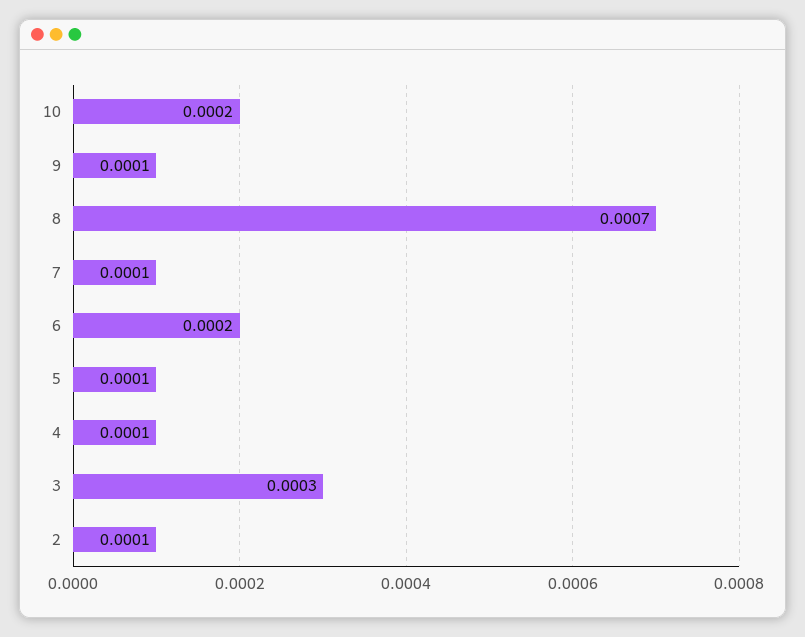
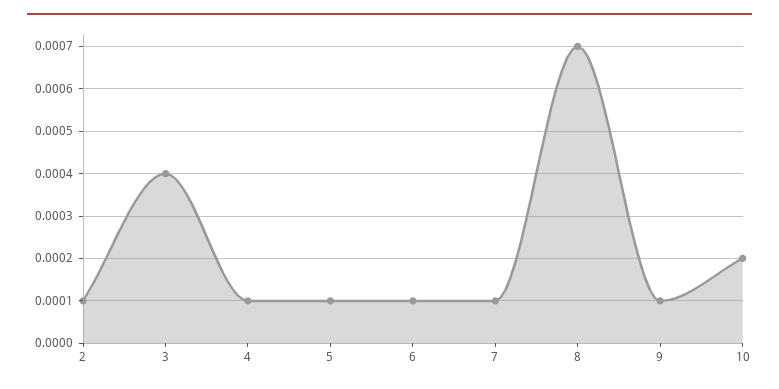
  {
    "10": 0.0002,
    "9": 0.0001,
    "8": 0.0007,
    "7": 0.0001,
-   "6": 0.0002,
+   "6": 0.0001,
    "5": 0.0001,
    "4": 0.0001,
-   "3": 0.0003,
+   "3": 0.0004,
    "2": 0.0001
  }

